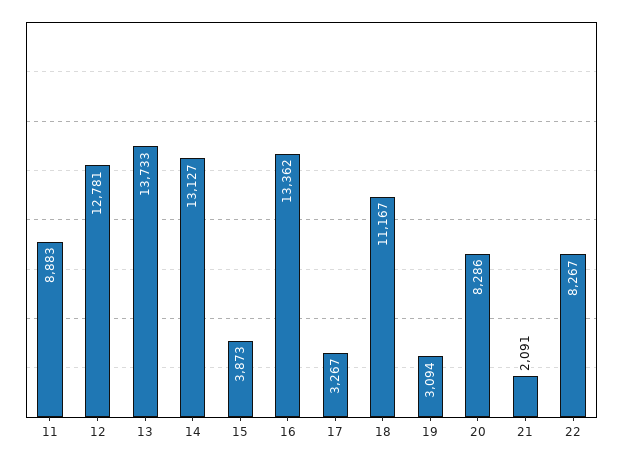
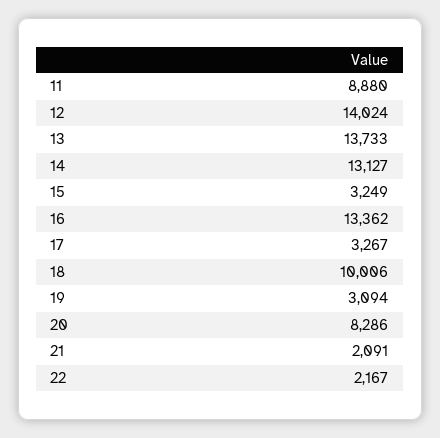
  {
-   "11": 8883,
+   "11": 8880,
-   "12": 12781,
+   "12": 14024,
    "13": 13733,
    "14": 13127,
-   "15": 3873,
+   "15": 3249,
    "16": 13362,
    "17": 3267,
-   "18": 11167,
+   "18": 10006,
    "19": 3094,
    "20": 8286,
    "21": 2091,
-   "22": 8267
+   "22": 2167
  }

